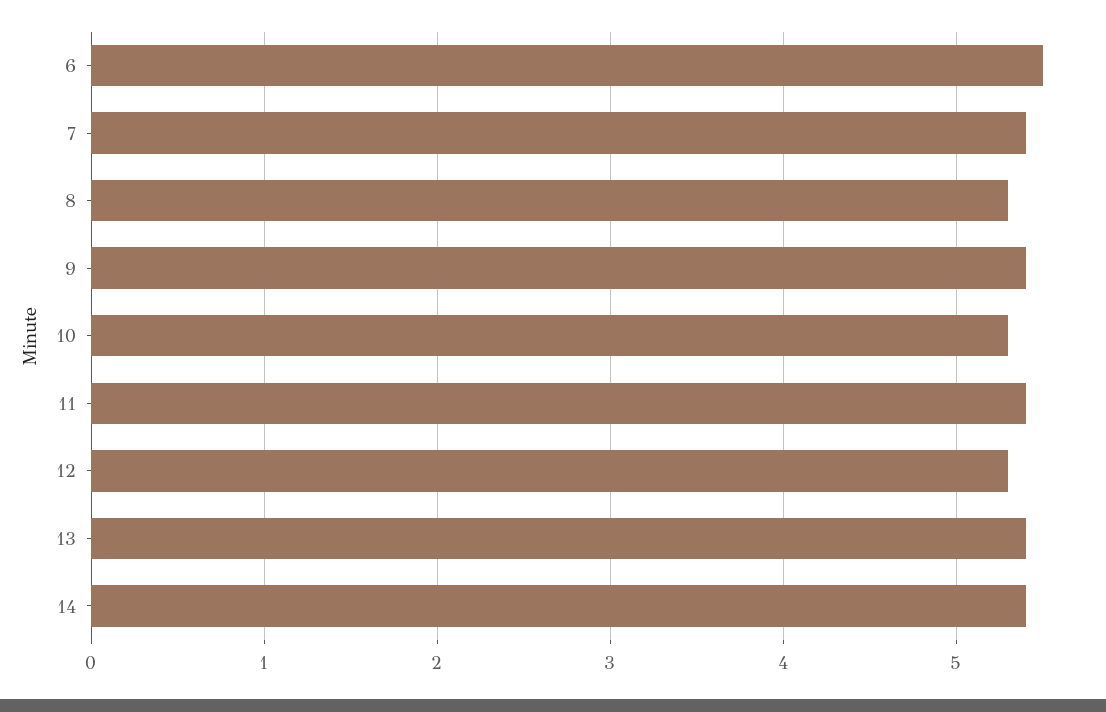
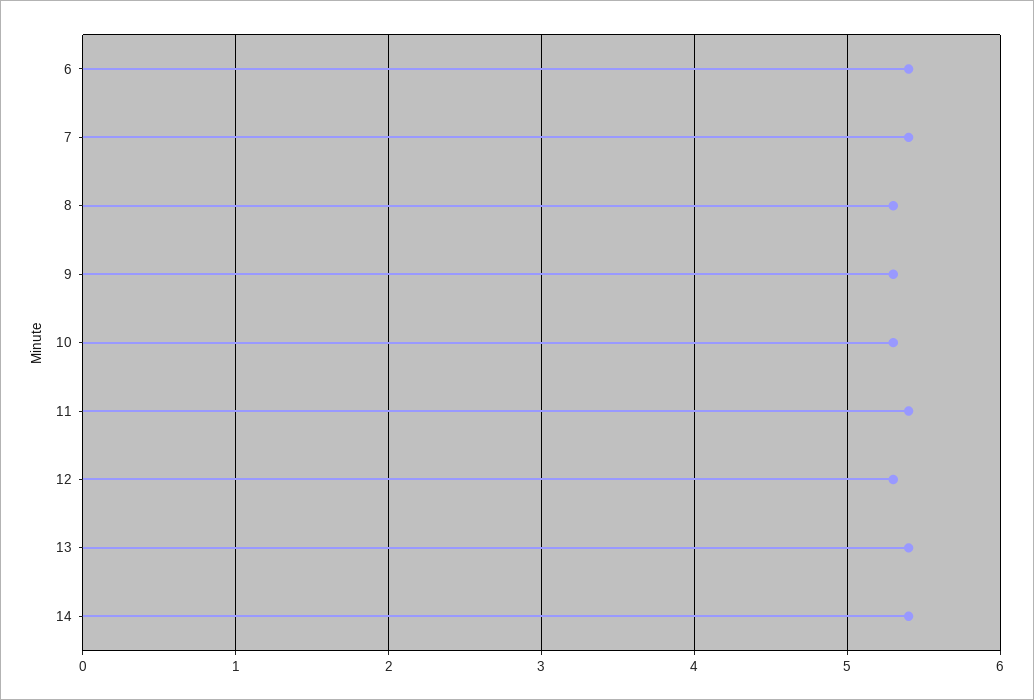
  {
-   "6": 5.5,
+   "6": 5.4,
    "7": 5.4,
    "8": 5.3,
-   "9": 5.4,
+   "9": 5.3,
    "10": 5.3,
    "11": 5.4,
    "12": 5.3,
    "13": 5.4,
    "14": 5.4
  }

